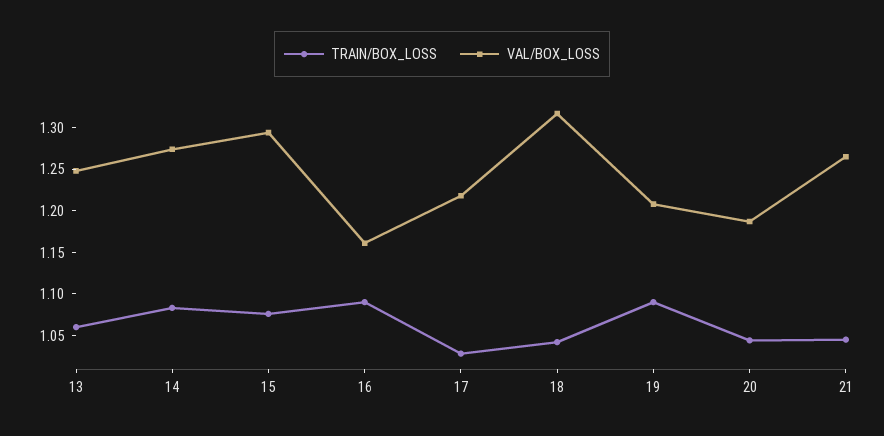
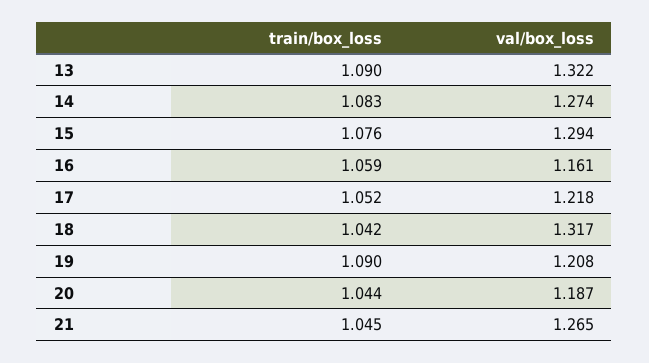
  {
    "TRAIN/BOX_LOSS": {
-     "13": 1.06,
+     "13": 1.09,
      "14": 1.083,
      "15": 1.076,
-     "16": 1.09,
+     "16": 1.059,
-     "17": 1.03,
+     "17": 1.052,
      "18": 1.042,
      "19": 1.09,
      "20": 1.044,
      "21": 1.045
    },
    "VAL/BOX_LOSS": {
-     "13": 1.25,
+     "13": 1.322,
      "14": 1.274,
      "15": 1.294,
      "16": 1.161,
      "17": 1.218,
      "18": 1.317,
      "19": 1.208,
      "20": 1.187,
      "21": 1.265
    }
  }

